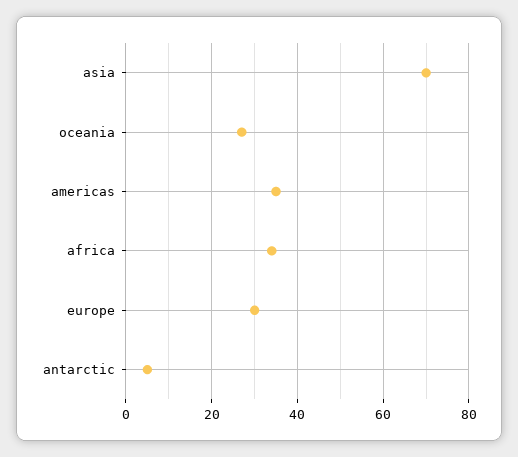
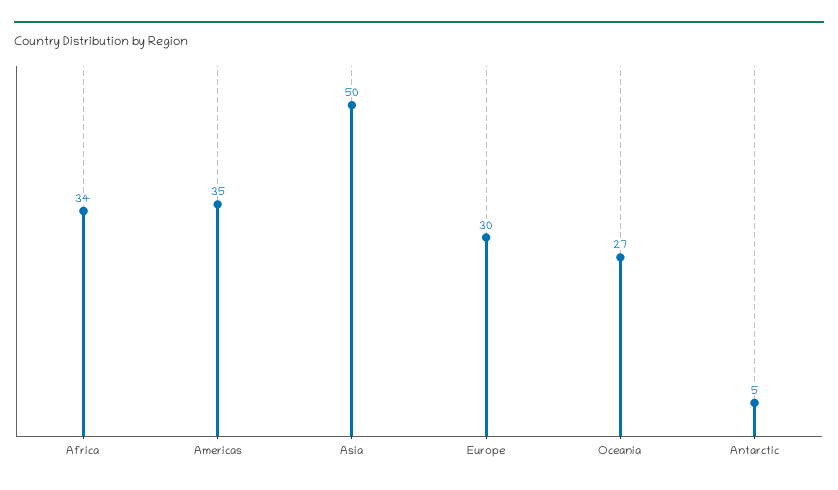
  {
-   "asia": 70,
+   "asia": 50,
    "oceania": 27,
    "americas": 35,
    "africa": 34,
    "europe": 30,
    "antarctic": 5
  }

